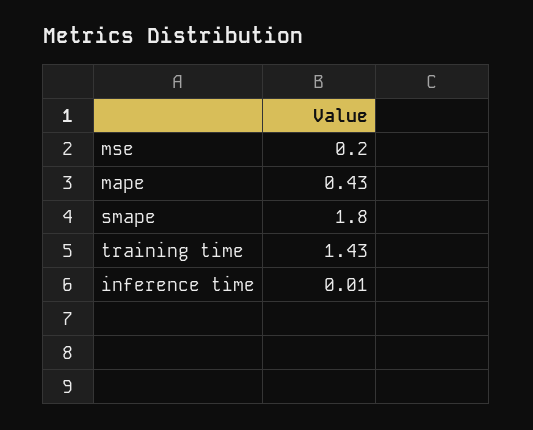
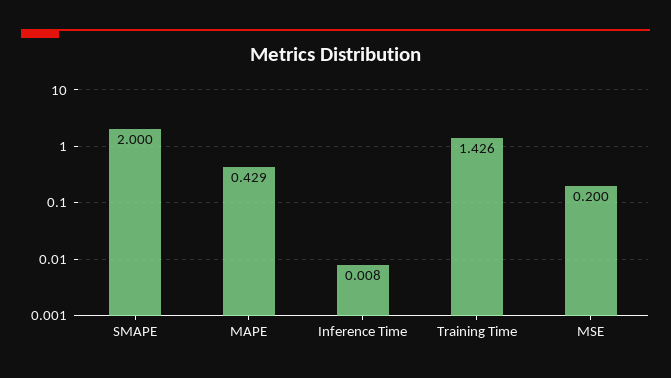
  {
    "mse": 0.2,
    "mape": 0.429,
-   "smape": 1.8,
+   "smape": 2,
    "training time": 1.426,
    "inference time": 0.008
  }

